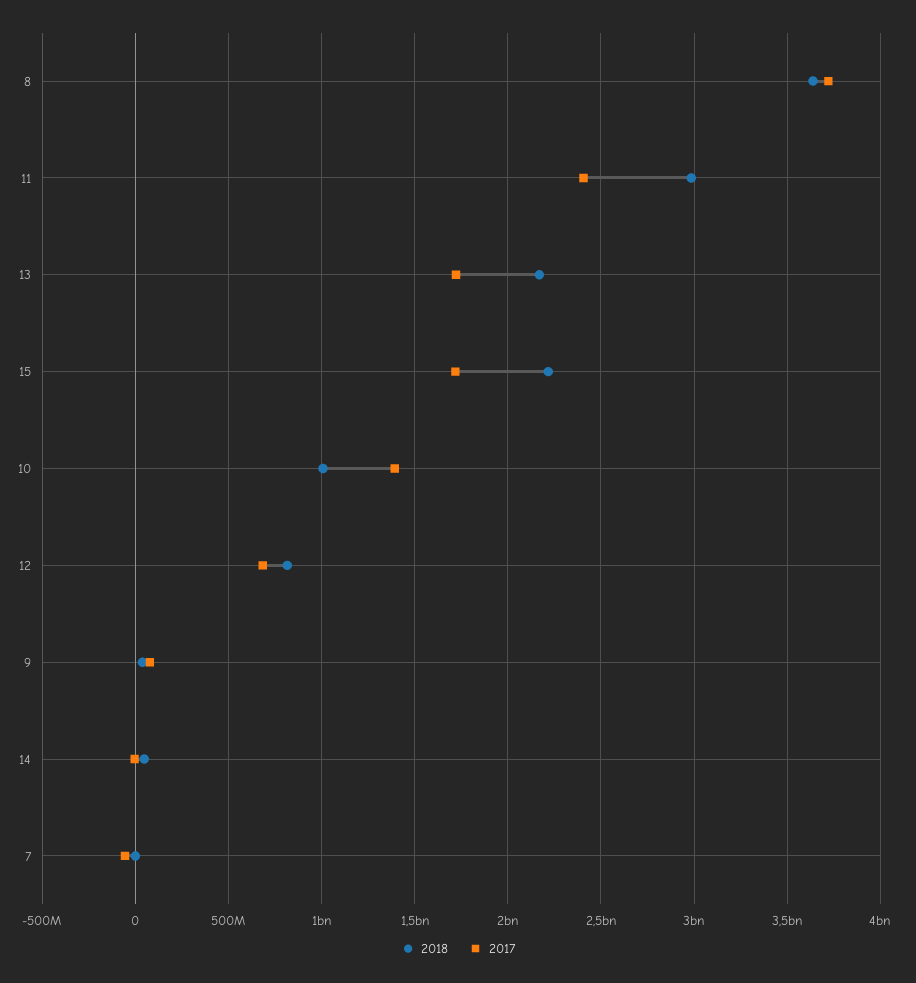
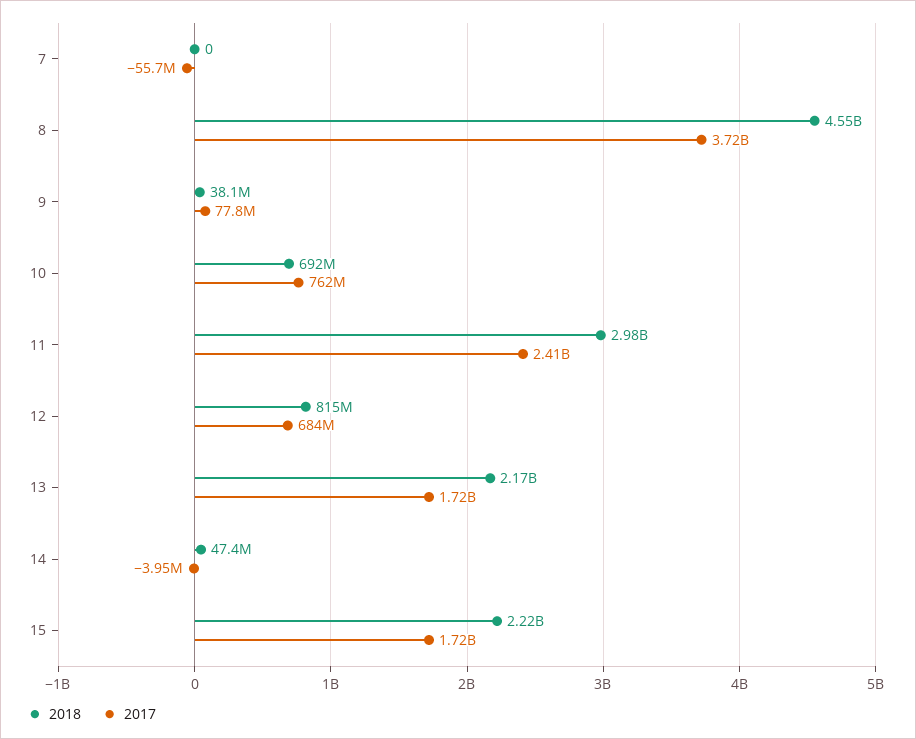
  {
    "2018": {
-     "8": 3650000000,
+     "8": 4550000000,
      "11": 2980000000,
      "13": 2170000000,
      "15": 2220000000,
-     "10": 1000000000,
+     "10": 692000000,
      "12": 815000000,
      "9": 38100000,
      "14": 47400000,
      "7": 0
    },
    "2017": {
      "8": 3720000000,
      "11": 2410000000,
      "13": 1720000000,
      "15": 1720000000,
-     "10": 1400000000,
+     "10": 762000000,
      "12": 684000000,
      "9": 77800000,
      "14": -3950000,
      "7": -55700000
    }
  }

